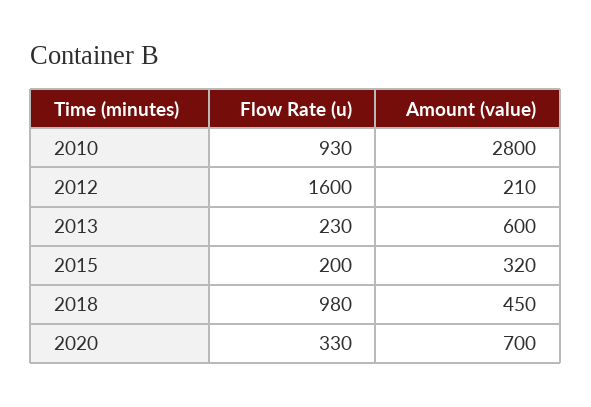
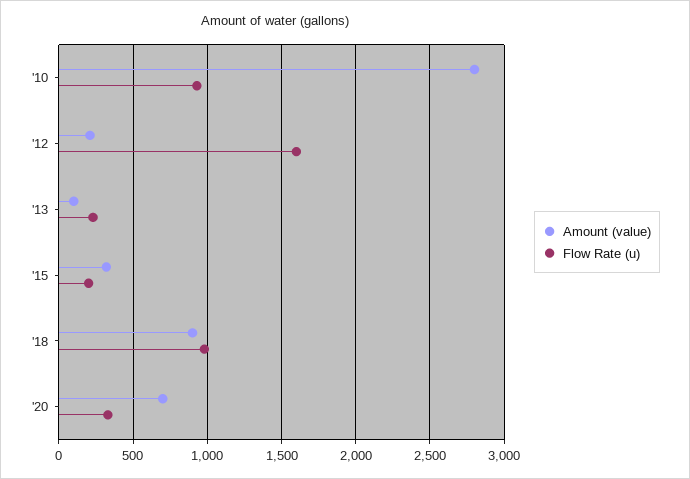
  {
    "Flow Rate (u)": {
      "2010": 930,
      "2012": 1600,
      "2013": 230,
      "2015": 200,
      "2018": 980,
      "2020": 330
    },
    "Amount (value)": {
      "2010": 2800,
      "2012": 210,
-     "2013": 600,
+     "2013": 100,
      "2015": 320,
-     "2018": 450,
+     "2018": 900,
      "2020": 700
    }
  }

